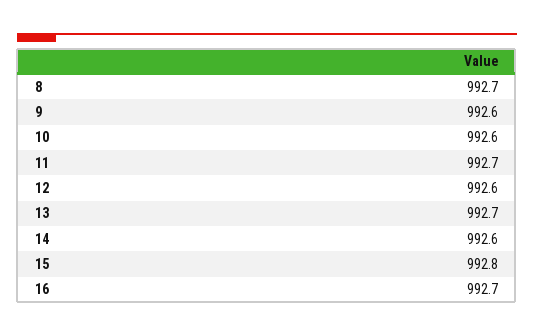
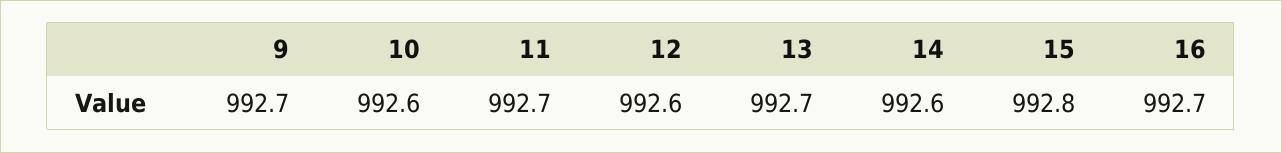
  {
-   "8": 992.7,
-   "9": 992.6,
+   "9": 992.7,
    "10": 992.6,
    "11": 992.7,
    "12": 992.6,
    "13": 992.7,
    "14": 992.6,
    "15": 992.8,
    "16": 992.7
  }

